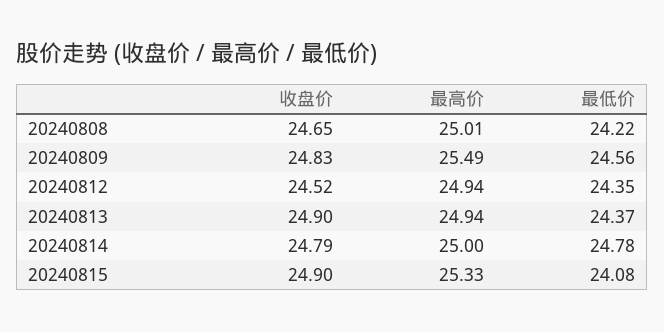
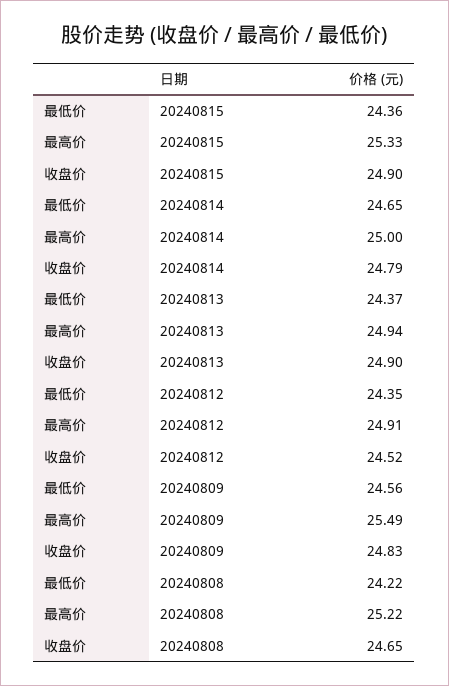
  {
    "收盘价": {
      "20240808": 24.65,
      "20240809": 24.83,
      "20240812": 24.52,
      "20240813": 24.9,
      "20240814": 24.79,
      "20240815": 24.9
    },
    "最高价": {
-     "20240808": 25.01,
+     "20240808": 25.22,
      "20240809": 25.49,
-     "20240812": 24.94,
+     "20240812": 24.91,
      "20240813": 24.94,
      "20240814": 25,
      "20240815": 25.33
    },
    "最低价": {
      "20240808": 24.22,
      "20240809": 24.56,
      "20240812": 24.35,
      "20240813": 24.37,
-     "20240814": 24.78,
+     "20240814": 24.65,
-     "20240815": 24.08
+     "20240815": 24.36
    }
  }

